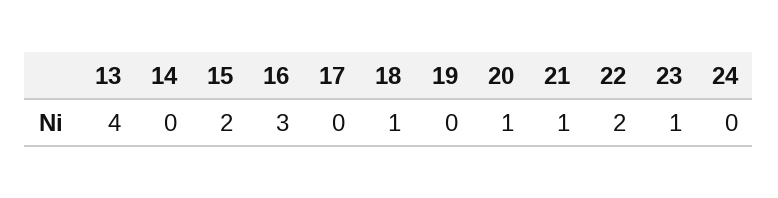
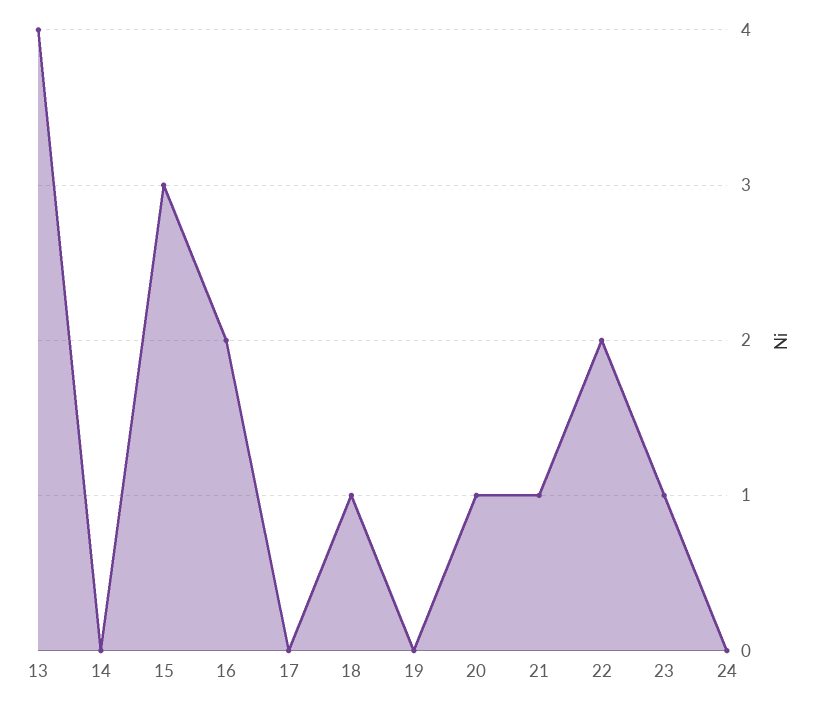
  {
    "13": 4,
    "14": 0,
-   "15": 2,
+   "15": 3,
-   "16": 3,
+   "16": 2,
    "17": 0,
    "18": 1,
    "19": 0,
    "20": 1,
    "21": 1,
    "22": 2,
    "23": 1,
    "24": 0
  }

